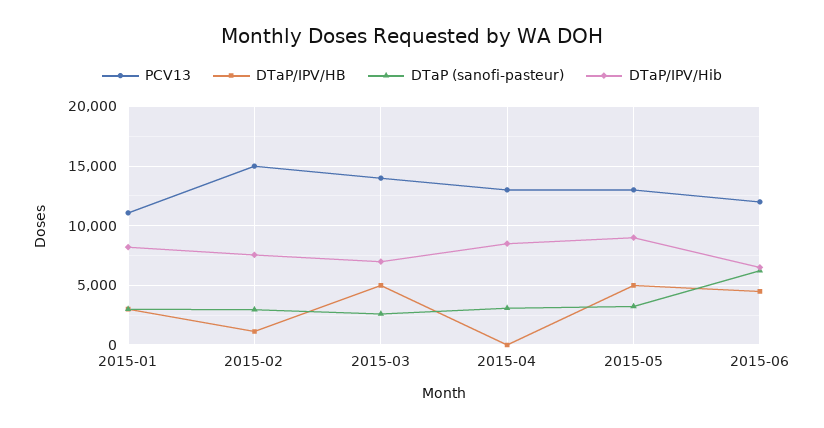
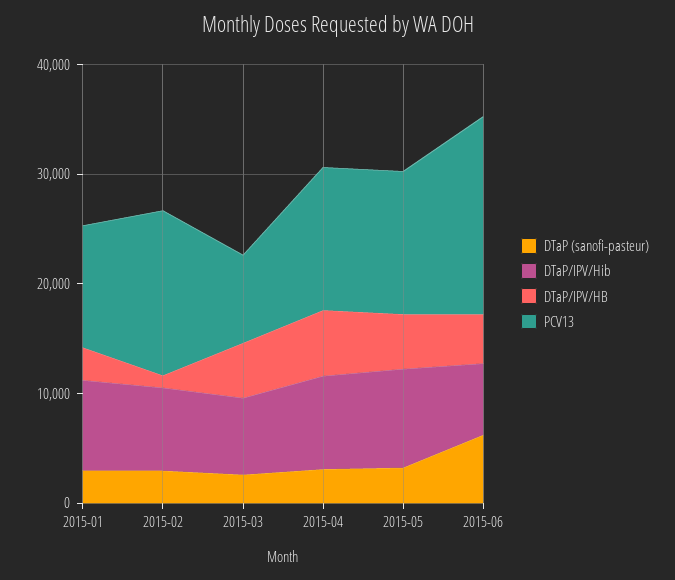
  {
    "PCV13": {
      "2015-01": 11000,
      "2015-02": 15000,
-     "2015-03": 14000,
+     "2015-03": 8000,
      "2015-04": 13000,
      "2015-05": 13000,
-     "2015-06": 12000
+     "2015-06": 18000
    },
    "DTaP/IPV/HB": {
      "2015-01": 3000,
      "2015-02": 1000,
      "2015-03": 5000,
-     "2015-04": 0,
+     "2015-04": 6000,
      "2015-05": 5000,
      "2015-06": 5000
    },
    "DTaP (sanofi-pasteur)": {
      "2015-01": 3000,
      "2015-02": 3000,
      "2015-03": 3000,
      "2015-04": 3000,
      "2015-05": 3000,
      "2015-06": 6000
    },
    "DTaP/IPV/Hib": {
      "2015-01": 8000,
      "2015-02": 8000,
      "2015-03": 7000,
      "2015-04": 9000,
      "2015-05": 9000,
      "2015-06": 7000
    }
  }

